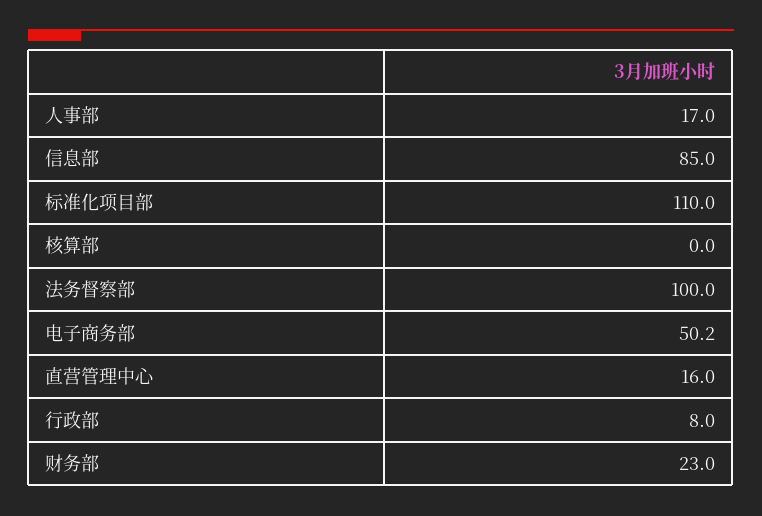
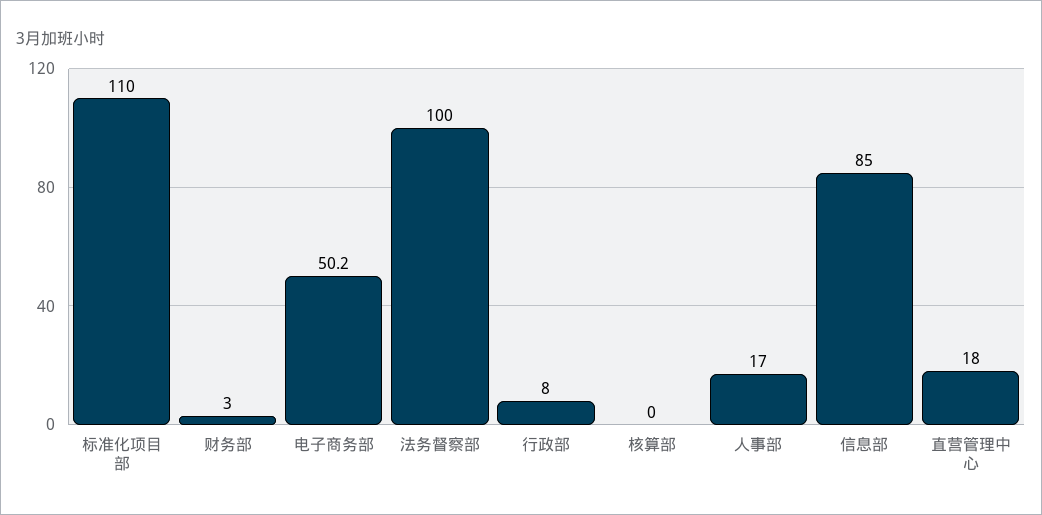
  {
    "人事部": 17,
    "信息部": 85,
    "标准化项目部": 110,
    "核算部": 0,
    "法务督察部": 100,
    "电子商务部": 50.2,
-   "直营管理中心": 16,
+   "直营管理中心": 18,
    "行政部": 8,
-   "财务部": 23
+   "财务部": 3
  }

